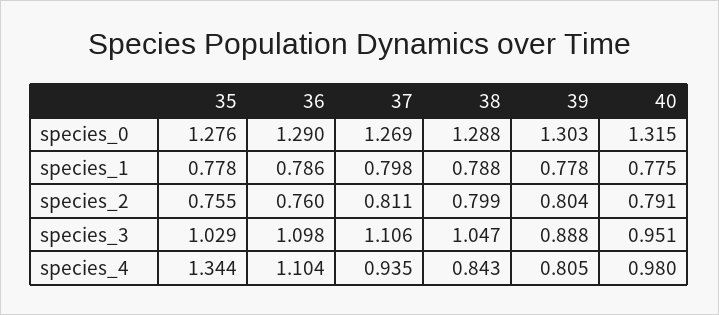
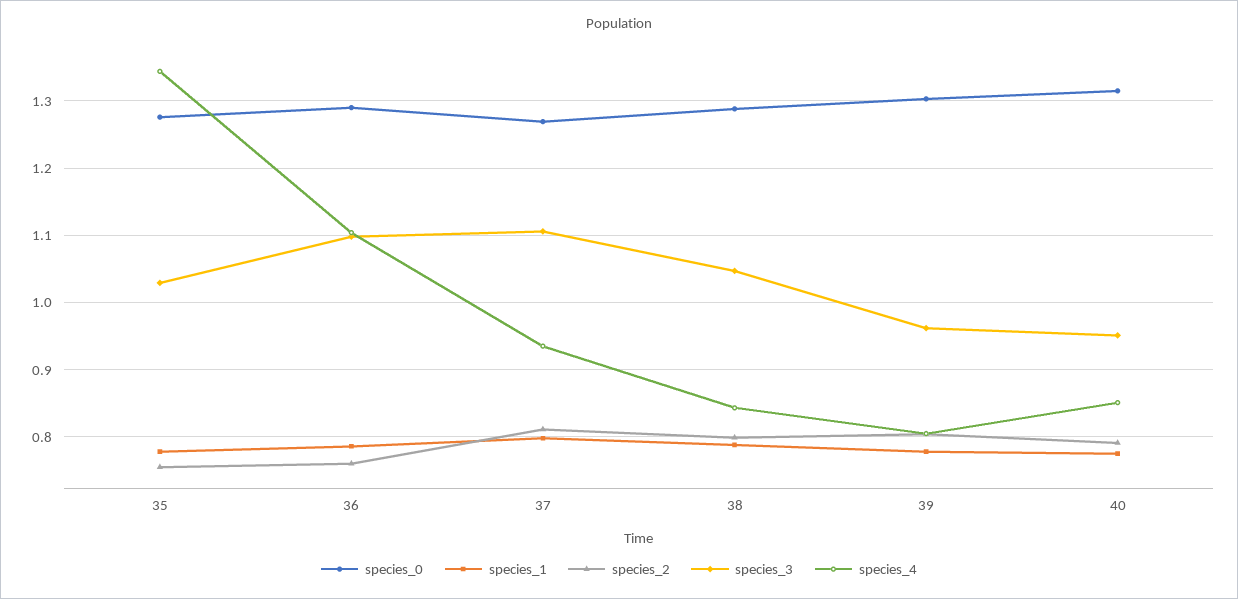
  {
    "species_0": {
      "35": 1.276,
      "36": 1.29,
      "37": 1.269,
      "38": 1.288,
      "39": 1.303,
      "40": 1.315
    },
    "species_1": {
      "35": 0.778,
      "36": 0.786,
      "37": 0.798,
      "38": 0.788,
      "39": 0.778,
      "40": 0.775
    },
    "species_2": {
      "35": 0.755,
      "36": 0.76,
      "37": 0.811,
      "38": 0.799,
      "39": 0.804,
      "40": 0.791
    },
    "species_3": {
      "35": 1.029,
      "36": 1.098,
      "37": 1.106,
      "38": 1.047,
-     "39": 0.888,
+     "39": 0.96,
      "40": 0.951
    },
    "species_4": {
      "35": 1.344,
      "36": 1.104,
      "37": 0.935,
      "38": 0.843,
      "39": 0.805,
-     "40": 0.98
+     "40": 0.85
    }
  }

